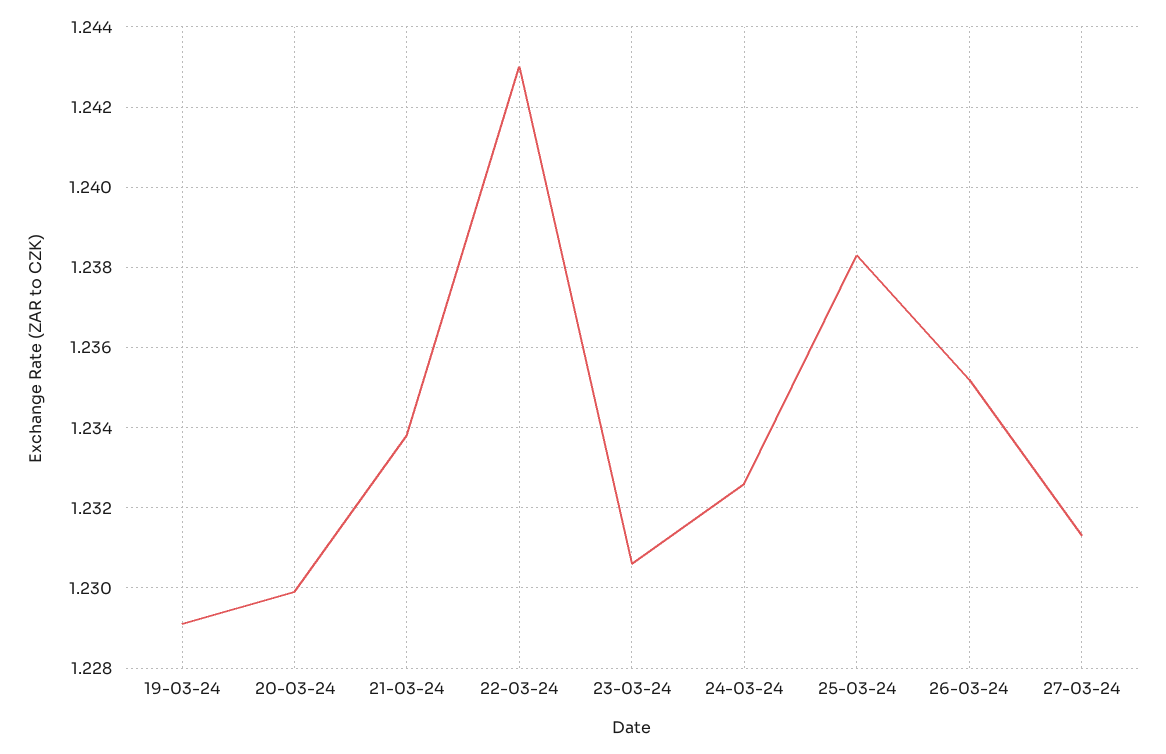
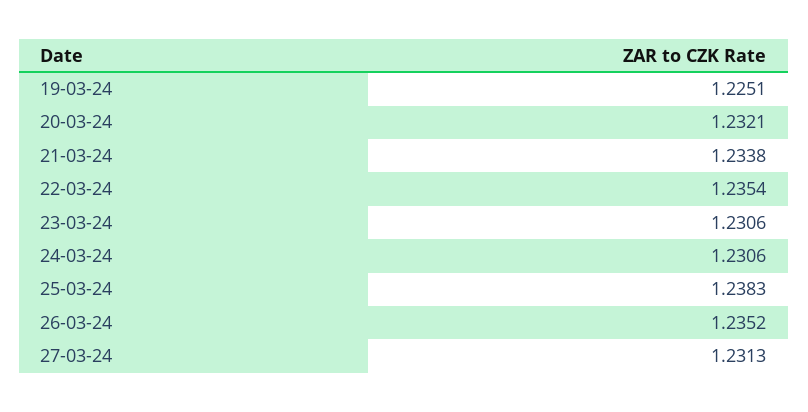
  {
-   "19-03-24": 1.229,
+   "19-03-24": 1.2251,
-   "20-03-24": 1.23,
+   "20-03-24": 1.2321,
    "21-03-24": 1.2338,
-   "22-03-24": 1.243,
+   "22-03-24": 1.2354,
    "23-03-24": 1.2306,
-   "24-03-24": 1.2325,
+   "24-03-24": 1.2306,
    "25-03-24": 1.2383,
    "26-03-24": 1.2352,
    "27-03-24": 1.2313
  }

